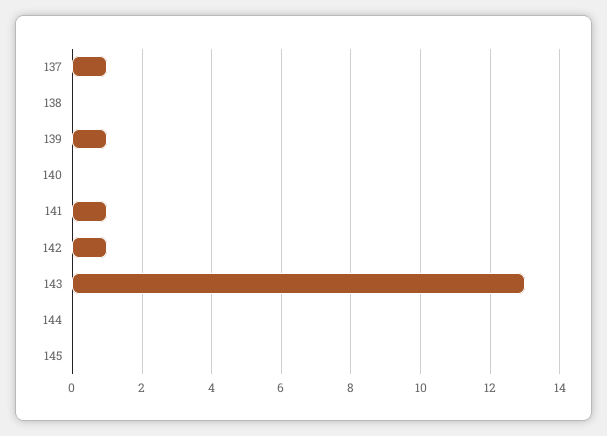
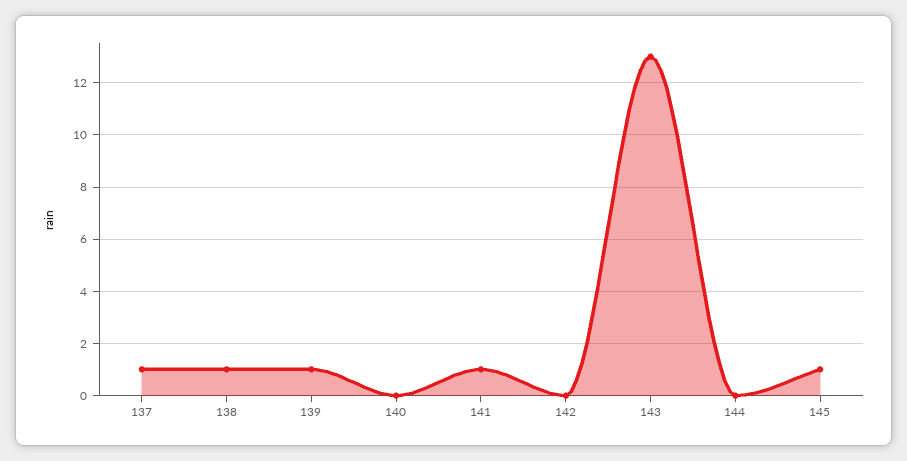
  {
    "137": 1,
-   "138": 0,
+   "138": 1,
    "139": 1,
    "140": 0,
    "141": 1,
-   "142": 1,
+   "142": 0,
    "143": 13,
    "144": 0,
-   "145": 0
+   "145": 1
  }

